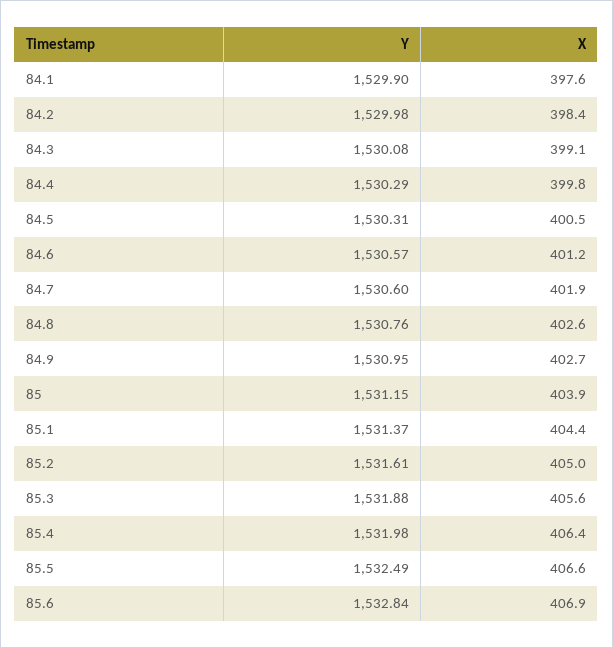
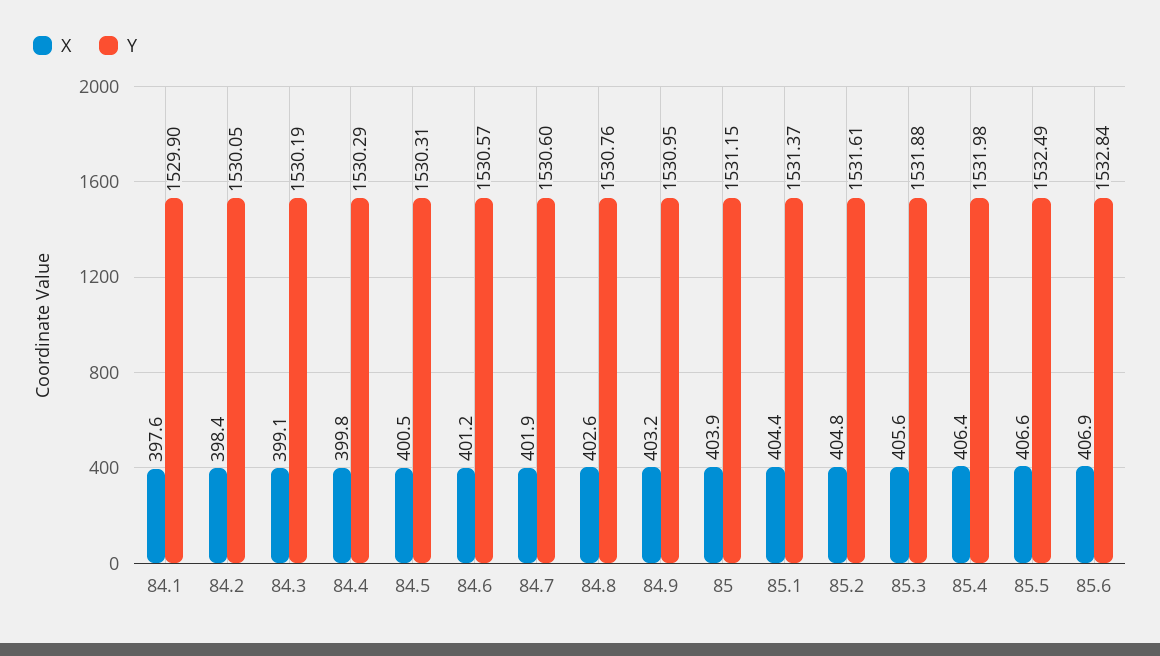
  {
    "Y": {
      "84.1": 1529.9,
-     "84.2": 1529.98,
+     "84.2": 1530.05,
-     "84.3": 1530.08,
+     "84.3": 1530.19,
      "84.4": 1530.29,
      "84.5": 1530.31,
      "84.6": 1530.57,
      "84.7": 1530.6,
      "84.8": 1530.76,
      "84.9": 1530.95,
      "85": 1531.15,
      "85.1": 1531.37,
      "85.2": 1531.61,
      "85.3": 1531.88,
      "85.4": 1531.98,
      "85.5": 1532.49,
      "85.6": 1532.84
    },
    "X": {
      "84.1": 397.6,
      "84.2": 398.4,
      "84.3": 399.1,
      "84.4": 399.8,
      "84.5": 400.5,
      "84.6": 401.2,
      "84.7": 401.9,
      "84.8": 402.6,
-     "84.9": 402.7,
+     "84.9": 403.2,
      "85": 403.9,
      "85.1": 404.4,
-     "85.2": 405,
+     "85.2": 404.8,
      "85.3": 405.6,
      "85.4": 406.4,
      "85.5": 406.6,
      "85.6": 406.9
    }
  }

